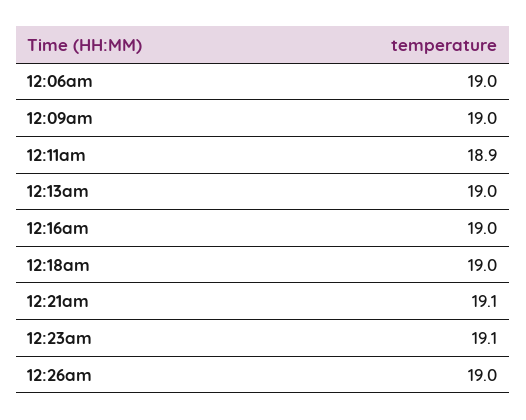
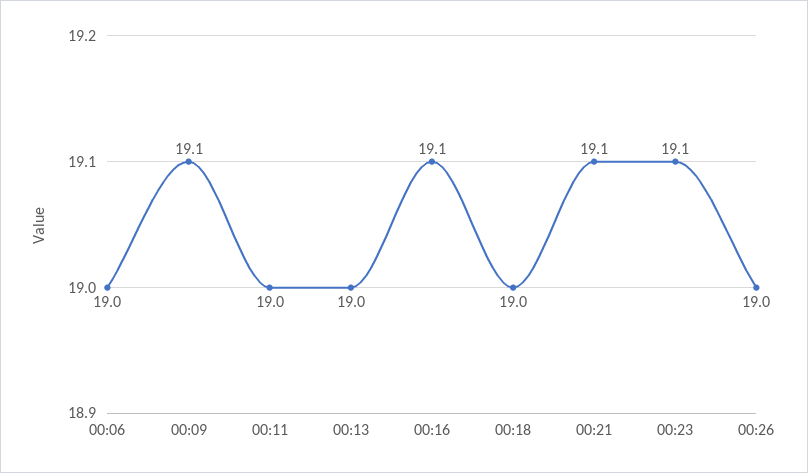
  {
    "12:06am": 19,
-   "12:09am": 19,
+   "12:09am": 19.1,
-   "12:11am": 18.9,
+   "12:11am": 19,
    "12:13am": 19,
-   "12:16am": 19,
+   "12:16am": 19.1,
    "12:18am": 19,
    "12:21am": 19.1,
    "12:23am": 19.1,
    "12:26am": 19
  }

